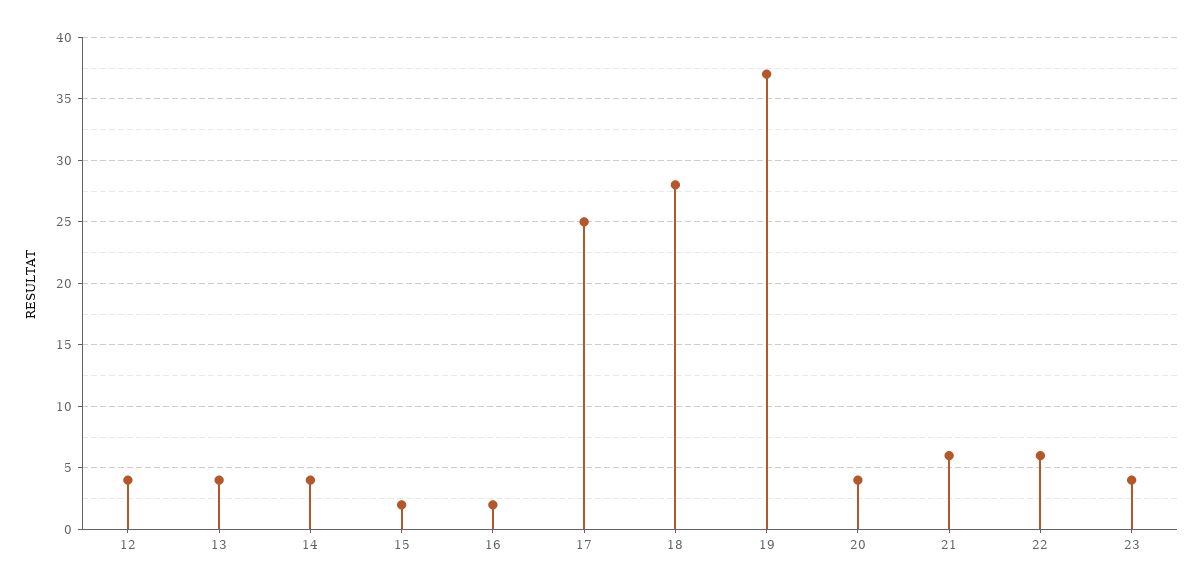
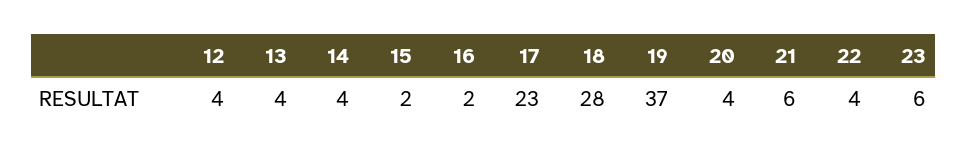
  {
    "12": 4,
    "13": 4,
    "14": 4,
    "15": 2,
    "16": 2,
-   "17": 25,
+   "17": 23,
    "18": 28,
    "19": 37,
    "20": 4,
    "21": 6,
-   "22": 6,
+   "22": 4,
-   "23": 4
+   "23": 6
  }

